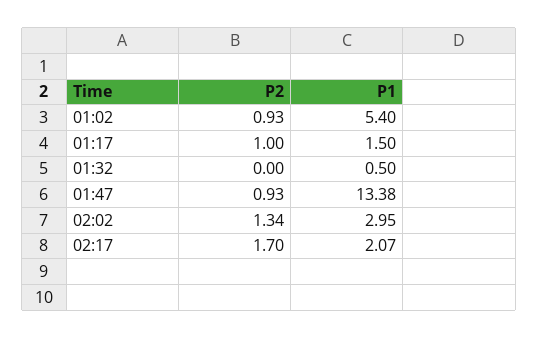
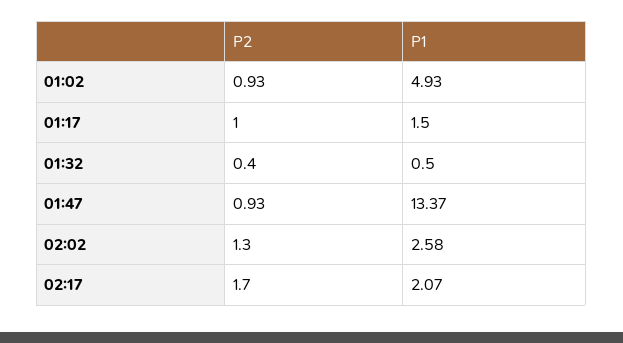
  {
    "P2": {
      "01:02": 0.93,
      "01:17": 1,
-     "01:32": 0,
+     "01:32": 0.4,
      "01:47": 0.93,
-     "02:02": 1.34,
+     "02:02": 1.3,
      "02:17": 1.7
    },
    "P1": {
-     "01:02": 5.4,
+     "01:02": 4.93,
      "01:17": 1.5,
      "01:32": 0.5,
-     "01:47": 13.38,
+     "01:47": 13.37,
-     "02:02": 2.95,
+     "02:02": 2.58,
      "02:17": 2.07
    }
  }

